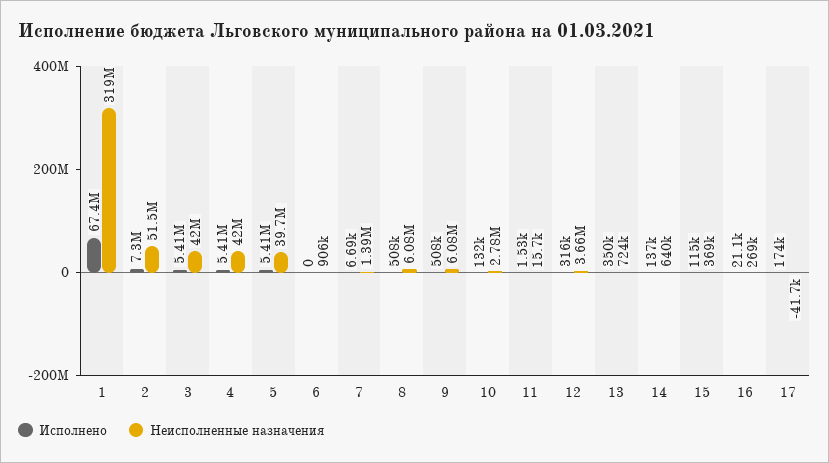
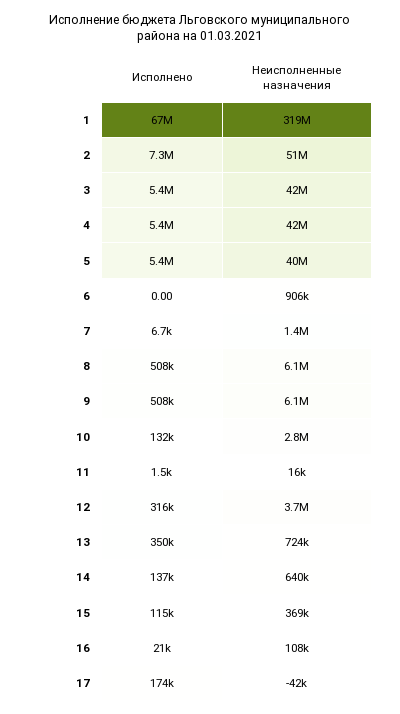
  {
    "Исполнено": {
      "1": 67400000,
      "2": 7300000,
      "3": 5410000,
      "4": 5410000,
      "5": 5410000,
      "6": 0,
      "7": 6690,
      "8": 508000,
      "9": 508000,
      "10": 132000,
      "11": 1530,
      "12": 316000,
      "13": 350000,
      "14": 137000,
      "15": 115000,
      "16": 21100,
      "17": 174000
    },
    "Неисполненные назначения": {
      "1": 319000000,
      "2": 51500000,
      "3": 42000000,
      "4": 42000000,
      "5": 39700000,
      "6": 906000,
      "7": 1390000,
      "8": 6080000,
      "9": 6080000,
      "10": 2780000,
      "11": 15700,
      "12": 3660000,
      "13": 724000,
      "14": 640000,
      "15": 369000,
-     "16": 269000,
+     "16": 108000,
      "17": -41700
    }
  }

